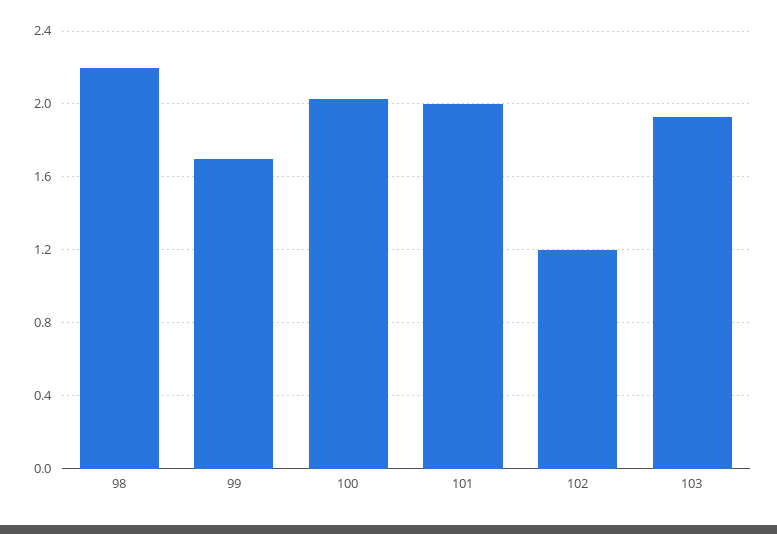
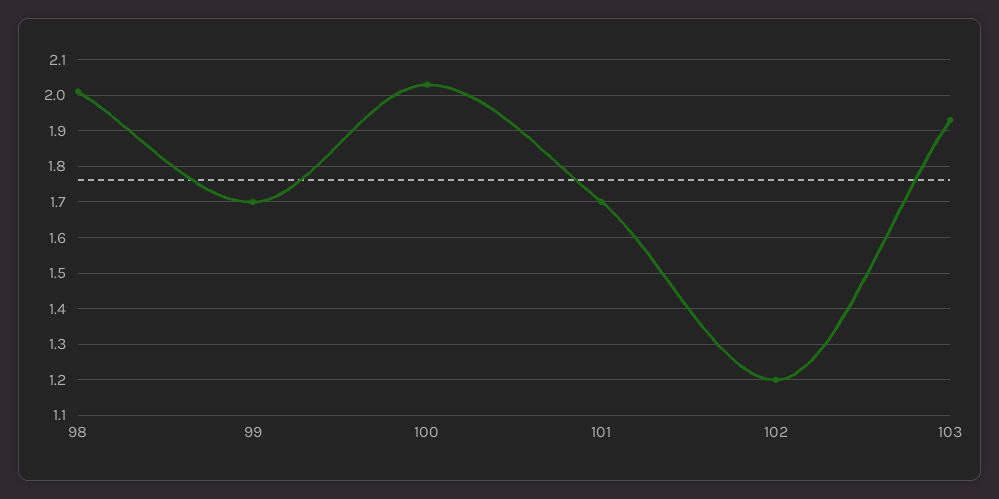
  {
-   "98": 2.2,
+   "98": 2,
    "99": 1.7,
    "100": 2.05,
-   "101": 2,
+   "101": 1.7,
    "102": 1.2,
    "103": 1.95
  }

